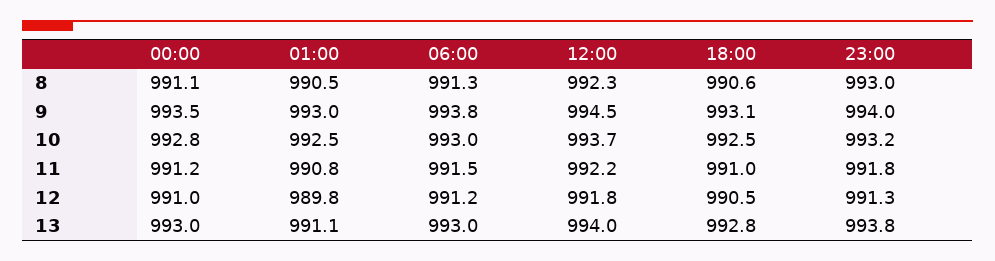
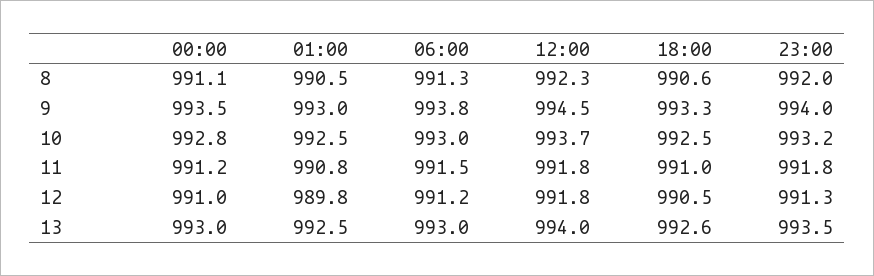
  {
    "00:00": {
      "8": 991.1,
      "9": 993.5,
      "10": 992.8,
      "11": 991.2,
      "12": 991,
      "13": 993
    },
    "01:00": {
      "8": 990.5,
      "9": 993,
      "10": 992.5,
      "11": 990.8,
      "12": 989.8,
-     "13": 991.1
+     "13": 992.5
    },
    "06:00": {
      "8": 991.3,
      "9": 993.8,
      "10": 993,
      "11": 991.5,
      "12": 991.2,
      "13": 993
    },
    "12:00": {
      "8": 992.3,
      "9": 994.5,
      "10": 993.7,
-     "11": 992.2,
+     "11": 991.8,
      "12": 991.8,
      "13": 994
    },
    "18:00": {
      "8": 990.6,
-     "9": 993.1,
+     "9": 993.3,
      "10": 992.5,
      "11": 991,
      "12": 990.5,
-     "13": 992.8
+     "13": 992.6
    },
    "23:00": {
-     "8": 993,
+     "8": 992,
      "9": 994,
      "10": 993.2,
      "11": 991.8,
      "12": 991.3,
-     "13": 993.8
+     "13": 993.5
    }
  }

